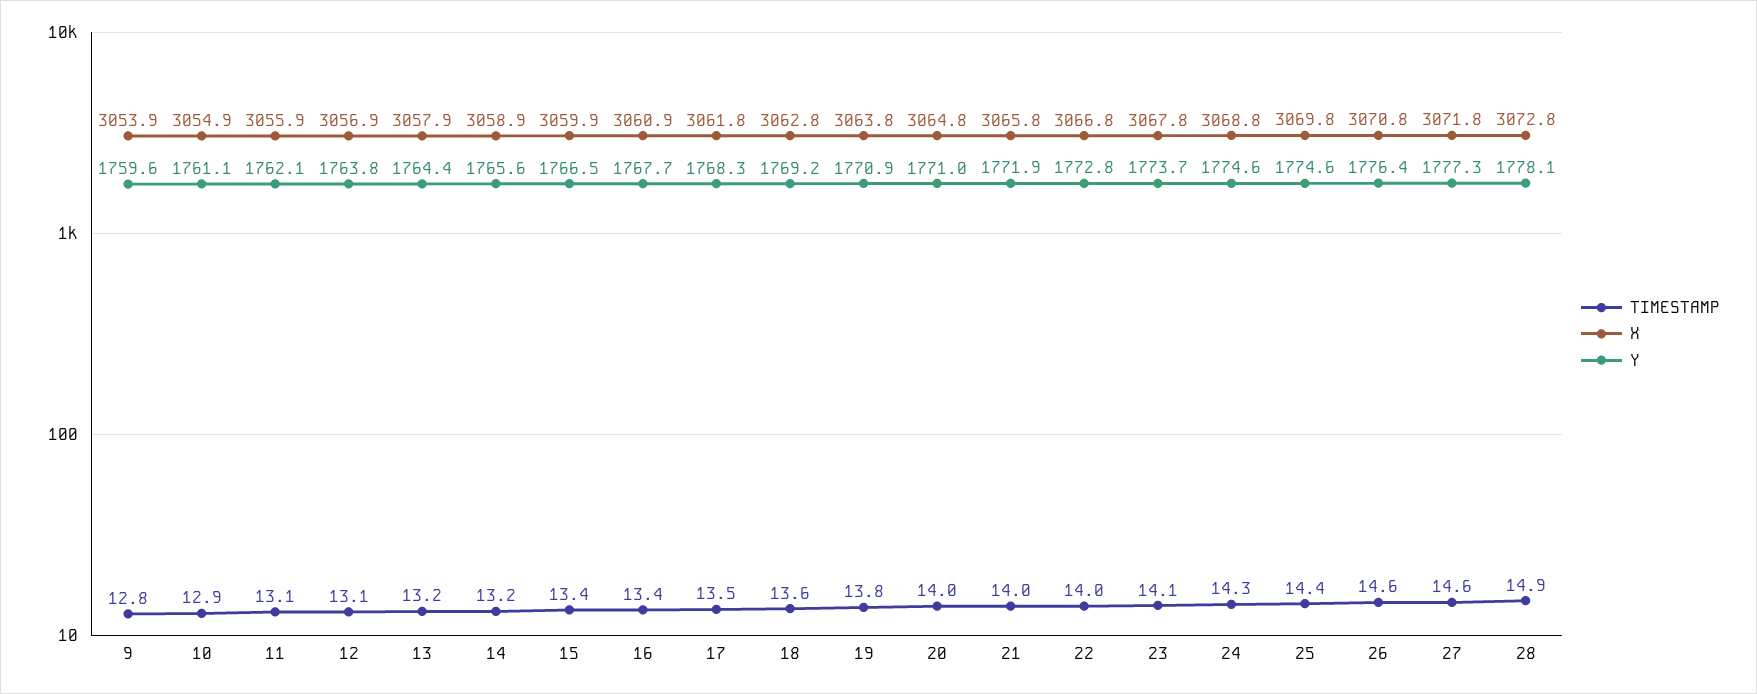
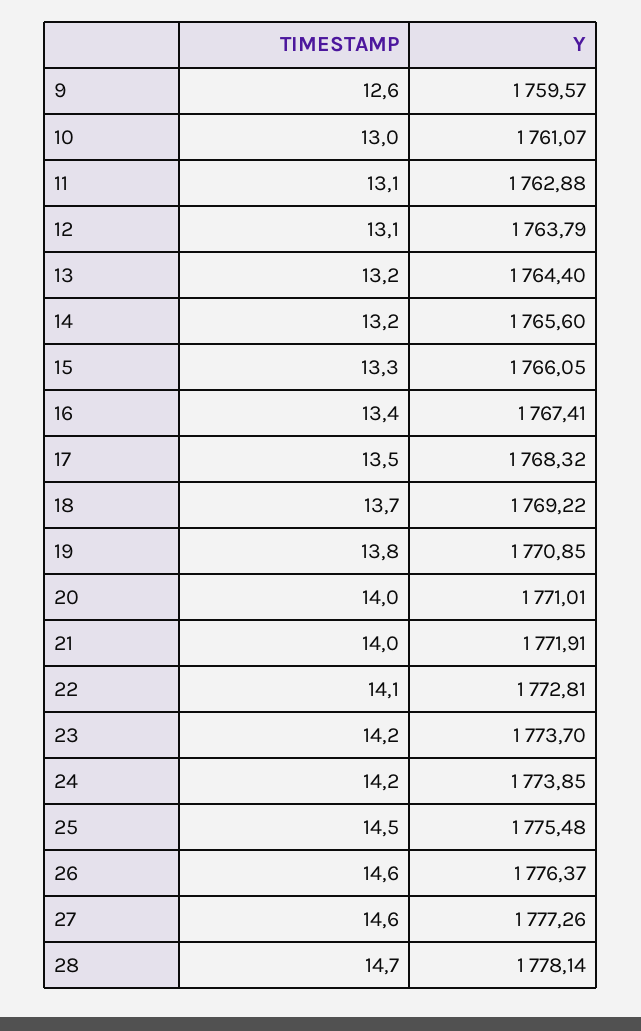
  {
    "TIMESTAMP": {
-     "9": 12.8,
+     "9": 12.6,
-     "10": 12.9,
+     "10": 13,
      "11": 13.1,
      "12": 13.1,
      "13": 13.2,
      "14": 13.2,
-     "15": 13.4,
+     "15": 13.3,
      "16": 13.4,
      "17": 13.5,
-     "18": 13.6,
+     "18": 13.7,
      "19": 13.8,
      "20": 14,
      "21": 14,
-     "22": 14,
+     "22": 14.1,
-     "23": 14.1,
+     "23": 14.2,
-     "24": 14.3,
+     "24": 14.2,
-     "25": 14.4,
+     "25": 14.5,
      "26": 14.6,
      "27": 14.6,
-     "28": 14.9
+     "28": 14.7
    },
-   "X": {
-     "9": 3053.9,
-     "10": 3054.9,
-     "11": 3055.9,
-     "12": 3056.9,
-     "13": 3057.9,
-     "14": 3058.9,
-     "15": 3059.9,
-     "16": 3060.9,
-     "17": 3061.8,
-     "18": 3062.8,
-     "19": 3063.8,
-     "20": 3064.8,
-     "21": 3065.8,
-     "22": 3066.8,
-     "23": 3067.8,
-     "24": 3068.8,
-     "25": 3069.8,
-     "26": 3070.8,
-     "27": 3071.8,
-     "28": 3072.8
-   },
    "Y": {
      "9": 1759.57,
      "10": 1761.07,
-     "11": 1762.1,
+     "11": 1762.88,
      "12": 1763.79,
      "13": 1764.4,
      "14": 1765.6,
-     "15": 1766.5,
+     "15": 1766.05,
-     "16": 1767.7,
+     "16": 1767.41,
      "17": 1768.32,
      "18": 1769.22,
      "19": 1770.85,
      "20": 1771.01,
      "21": 1771.91,
      "22": 1772.81,
      "23": 1773.7,
-     "24": 1774.6,
+     "24": 1773.85,
-     "25": 1774.6,
+     "25": 1775.48,
      "26": 1776.37,
      "27": 1777.26,
      "28": 1778.14
    }
  }

